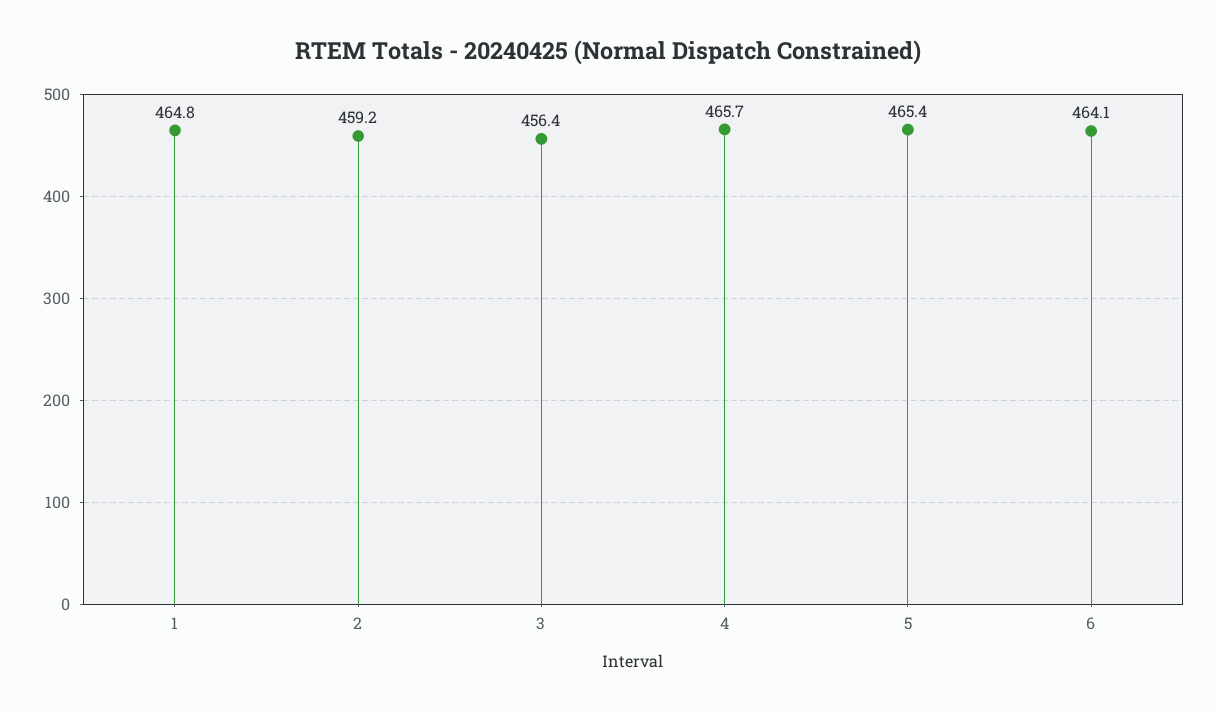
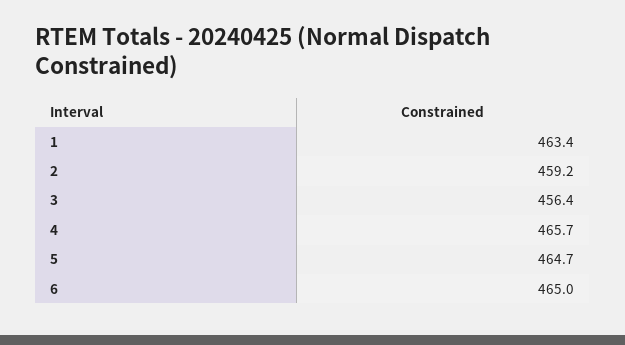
  {
-   "1": 464.8,
+   "1": 463.4,
    "2": 459.2,
    "3": 456.4,
    "4": 465.7,
-   "5": 465.4,
+   "5": 464.7,
-   "6": 464.1
+   "6": 465
  }

